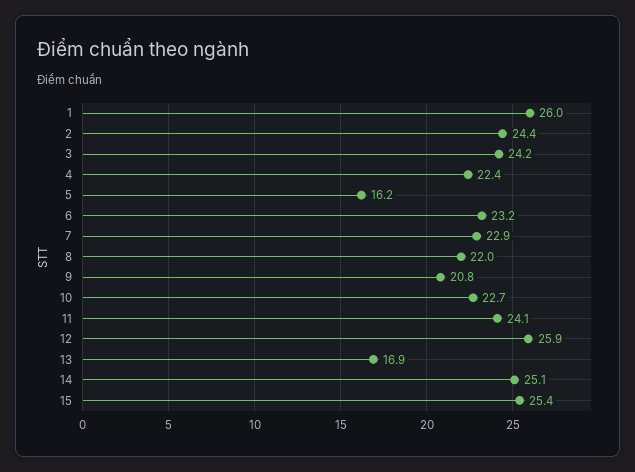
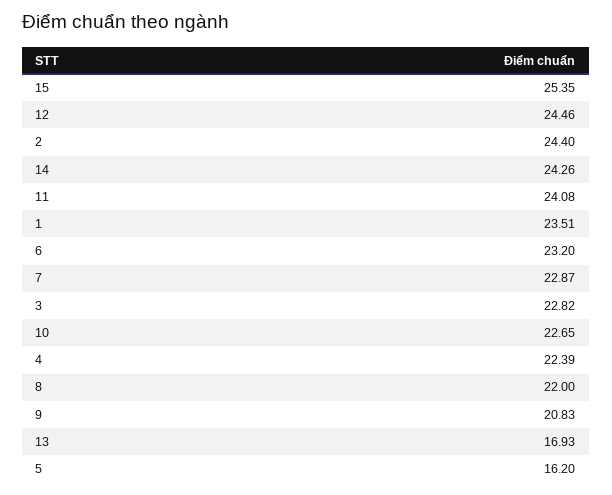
  {
-   "1": 26,
+   "1": 23.51,
    "2": 24.4,
-   "3": 24.2,
+   "3": 22.82,
    "4": 22.39,
    "5": 16.2,
    "6": 23.2,
    "7": 22.87,
    "8": 22,
    "9": 20.83,
    "10": 22.65,
    "11": 24.08,
-   "12": 25.9,
+   "12": 24.46,
    "13": 16.93,
-   "14": 25.1,
+   "14": 24.26,
    "15": 25.35
  }

